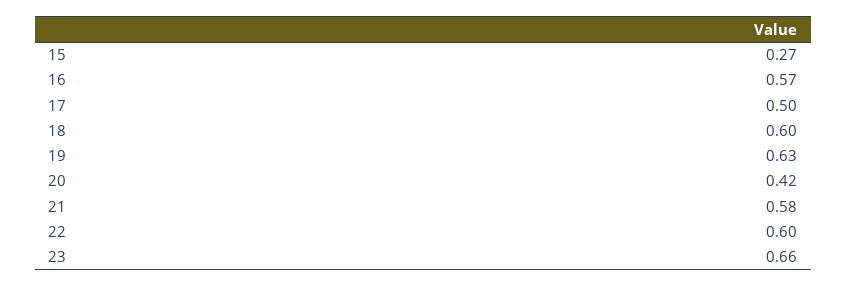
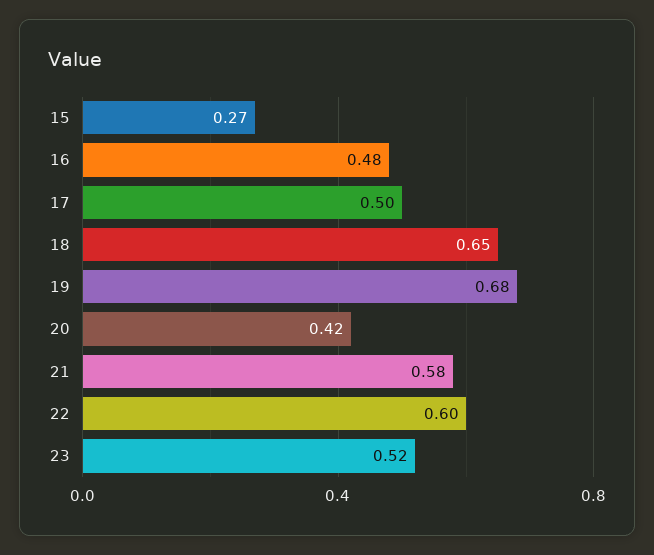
  {
    "15": 0.27,
-   "16": 0.57,
+   "16": 0.48,
    "17": 0.5,
-   "18": 0.6,
+   "18": 0.65,
-   "19": 0.63,
+   "19": 0.68,
    "20": 0.42,
    "21": 0.58,
    "22": 0.6,
-   "23": 0.66
+   "23": 0.52
  }

